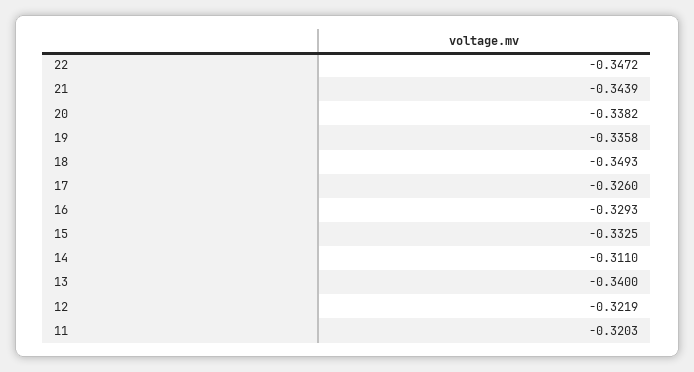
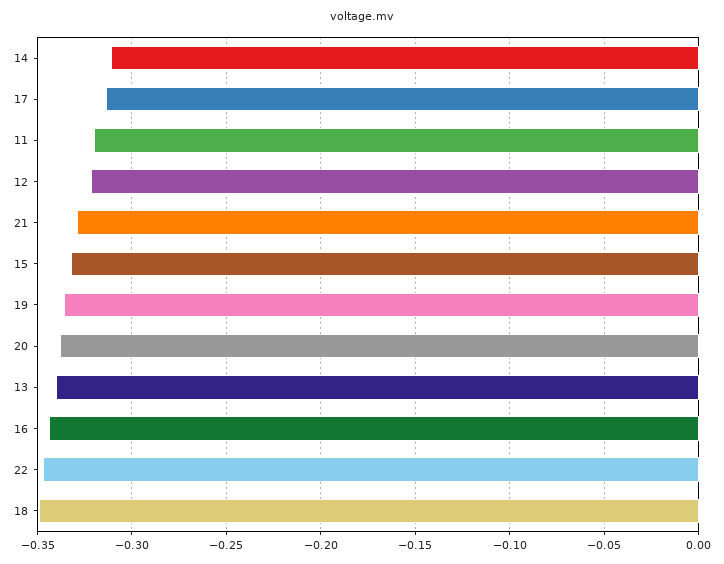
  {
    "22": -0.3472,
-   "21": -0.3439,
+   "21": -0.33,
    "20": -0.3382,
    "19": -0.3358,
    "18": -0.3493,
-   "17": -0.326,
+   "17": -0.315,
-   "16": -0.3293,
+   "16": -0.345,
    "15": -0.3325,
    "14": -0.311,
    "13": -0.34,
    "12": -0.3219,
    "11": -0.3203
  }

